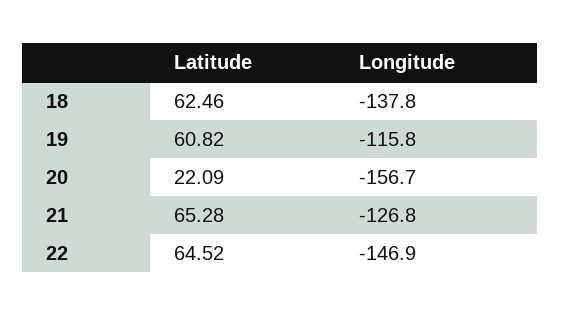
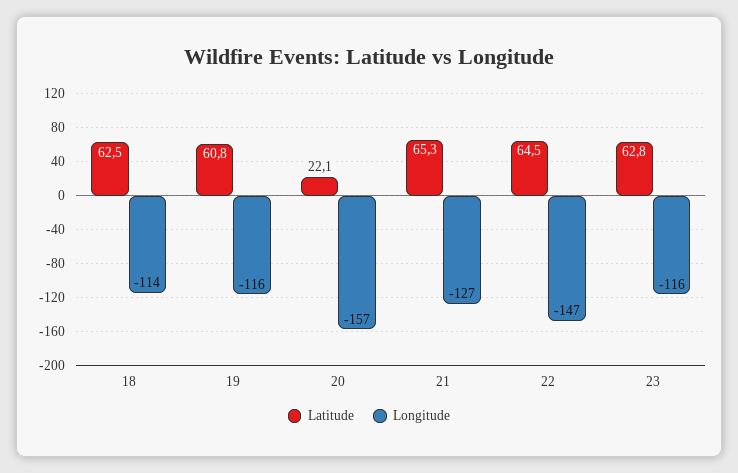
  {
    "Latitude": {
      "18": 62.46,
      "19": 60.82,
      "20": 22.09,
      "21": 65.28,
-     "22": 64.52
+     "22": 64.52,
+     "23": 62.8
    },
    "Longitude": {
-     "18": -137.8,
+     "18": -114,
      "19": -115.8,
      "20": -156.7,
      "21": -126.8,
-     "22": -146.9
+     "22": -146.9,
+     "23": -116
    }
  }

